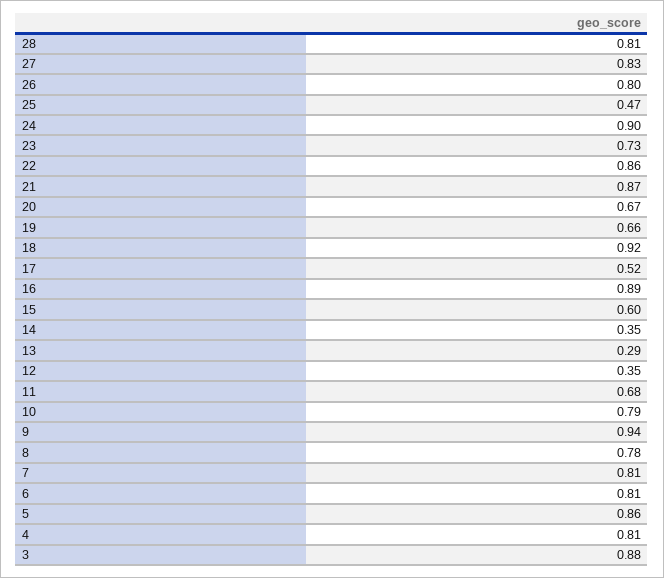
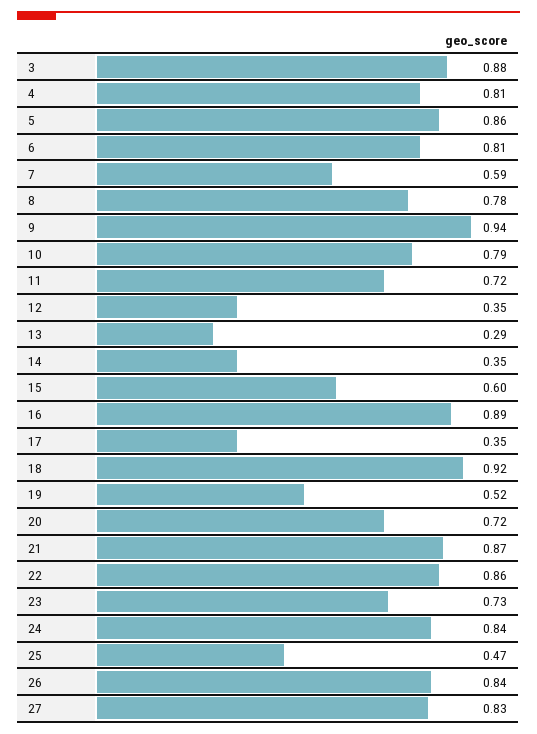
  {
-   "28": 0.81,
    "27": 0.83,
-   "26": 0.8,
+   "26": 0.84,
    "25": 0.47,
-   "24": 0.9,
+   "24": 0.84,
    "23": 0.73,
    "22": 0.86,
    "21": 0.87,
-   "20": 0.67,
+   "20": 0.72,
-   "19": 0.66,
+   "19": 0.52,
    "18": 0.92,
-   "17": 0.52,
+   "17": 0.35,
    "16": 0.89,
    "15": 0.6,
    "14": 0.35,
    "13": 0.29,
    "12": 0.35,
-   "11": 0.68,
+   "11": 0.72,
    "10": 0.79,
    "9": 0.94,
    "8": 0.78,
-   "7": 0.81,
+   "7": 0.59,
    "6": 0.81,
    "5": 0.86,
    "4": 0.81,
    "3": 0.88
  }

